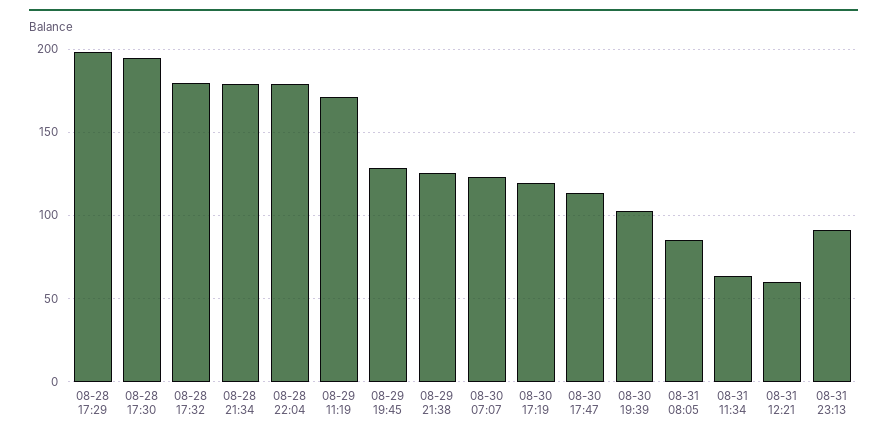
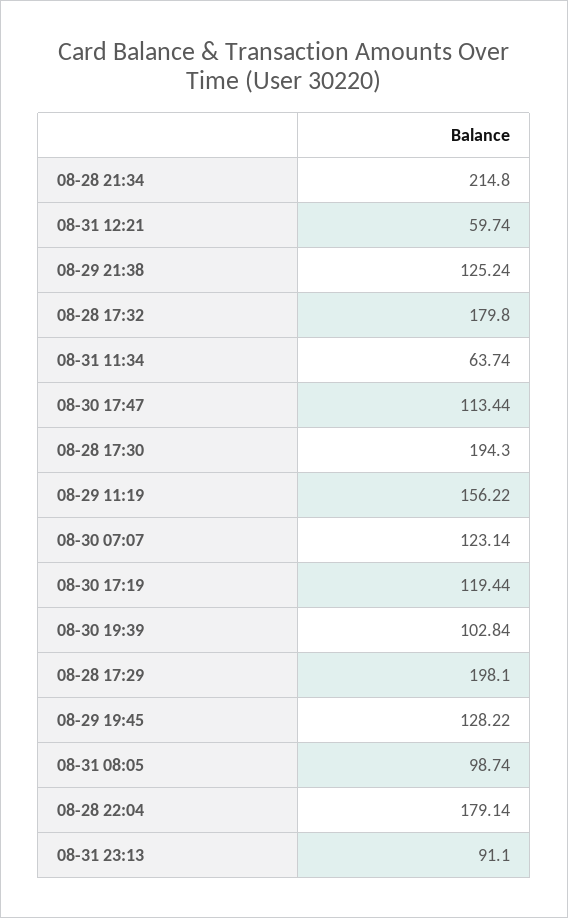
  {
    "08-28 17:29": 198.1,
    "08-28 17:30": 194.3,
    "08-28 17:32": 179.8,
-   "08-28 21:34": 180,
+   "08-28 21:34": 214.8,
    "08-28 22:04": 179.14,
-   "08-29 11:19": 170,
+   "08-29 11:19": 156.22,
    "08-29 19:45": 128.22,
    "08-29 21:38": 125.24,
    "08-30 07:07": 123.14,
    "08-30 17:19": 119.44,
    "08-30 17:47": 113.44,
    "08-30 19:39": 102.84,
-   "08-31 08:05": 85,
+   "08-31 08:05": 98.74,
    "08-31 11:34": 63.74,
    "08-31 12:21": 59.74,
    "08-31 23:13": 91.1
  }

